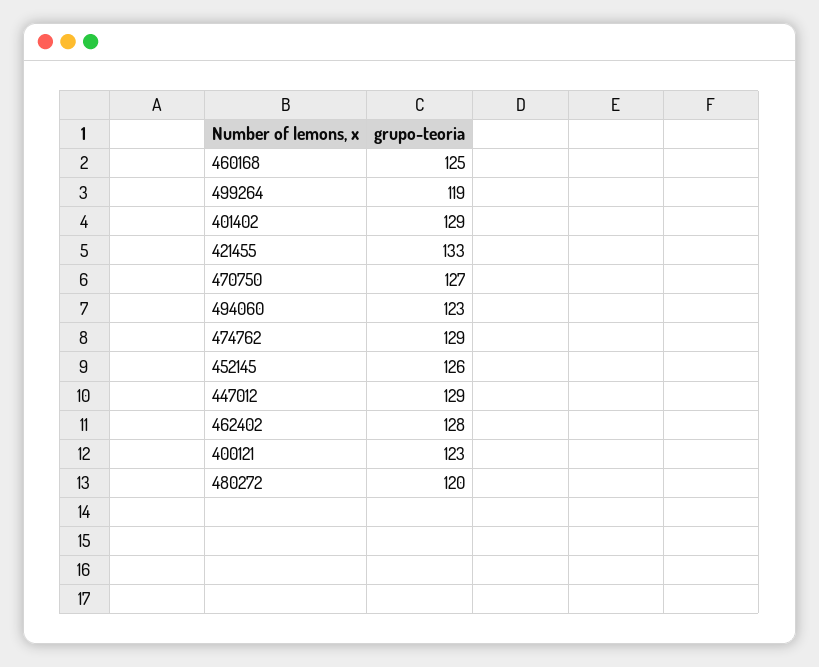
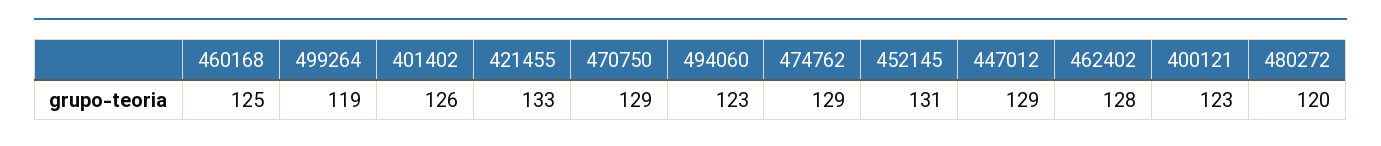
  {
    "460168": 125,
    "499264": 119,
-   "401402": 129,
+   "401402": 126,
    "421455": 133,
-   "470750": 127,
+   "470750": 129,
    "494060": 123,
    "474762": 129,
-   "452145": 126,
+   "452145": 131,
    "447012": 129,
    "462402": 128,
    "400121": 123,
    "480272": 120
  }

